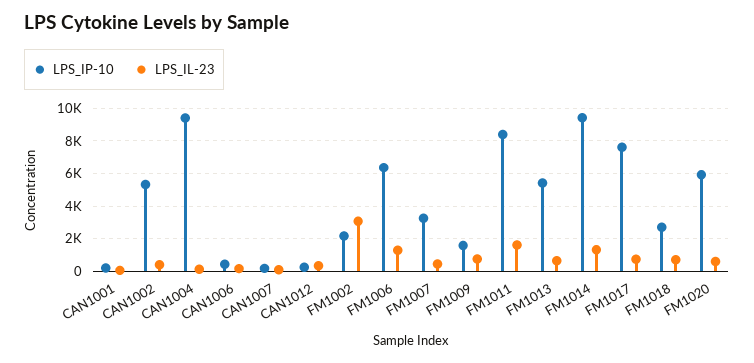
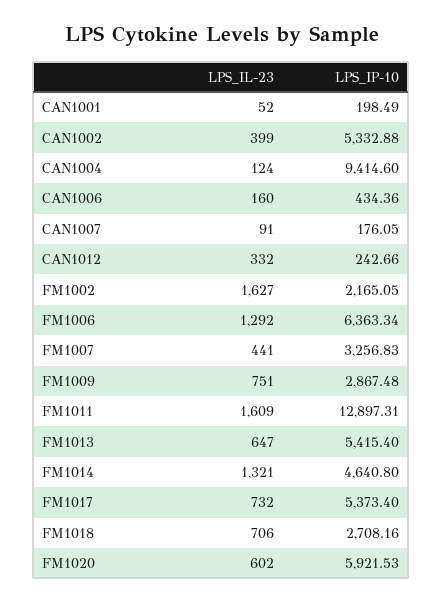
  {
    "LPS_IP-10": {
      "CAN1001": 198.49,
      "CAN1002": 5332.88,
      "CAN1004": 9414.6,
      "CAN1006": 434.36,
      "CAN1007": 176.05,
      "CAN1012": 242.66,
      "FM1002": 2165.05,
      "FM1006": 6363.34,
      "FM1007": 3256.83,
-     "FM1009": 1500,
+     "FM1009": 2867.48,
-     "FM1011": 8500,
+     "FM1011": 12897.31,
      "FM1013": 5415.4,
-     "FM1014": 9500,
+     "FM1014": 4640.8,
-     "FM1017": 7500,
+     "FM1017": 5373.4,
      "FM1018": 2708.16,
      "FM1020": 5921.53
    },
    "LPS_IL-23": {
      "CAN1001": 52,
      "CAN1002": 399,
      "CAN1004": 124,
      "CAN1006": 160,
      "CAN1007": 91,
      "CAN1012": 332,
-     "FM1002": 3000,
+     "FM1002": 1627,
      "FM1006": 1292,
      "FM1007": 441,
      "FM1009": 751,
      "FM1011": 1609,
      "FM1013": 647,
      "FM1014": 1321,
      "FM1017": 732,
      "FM1018": 706,
      "FM1020": 602
    }
  }

